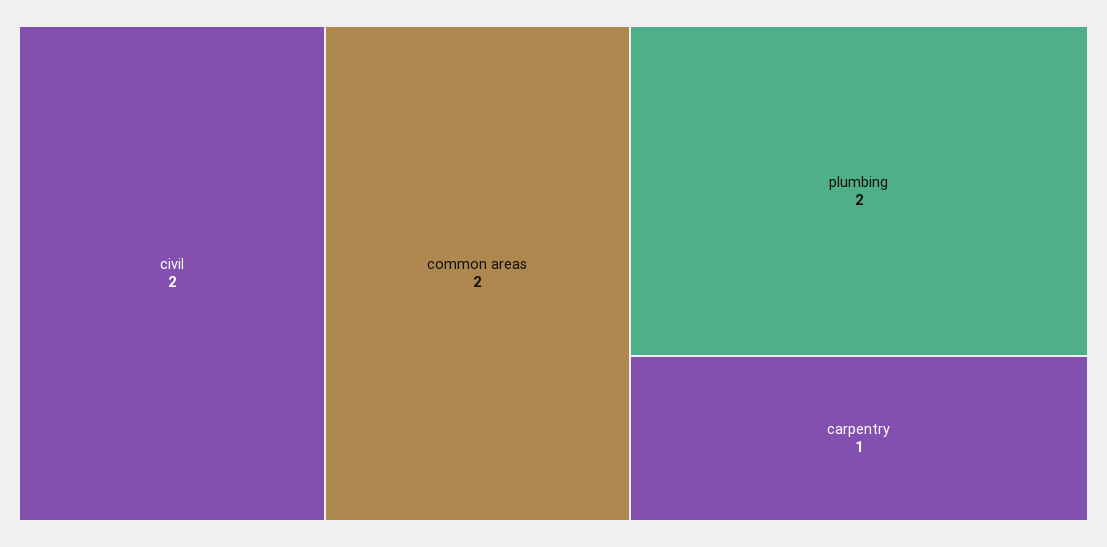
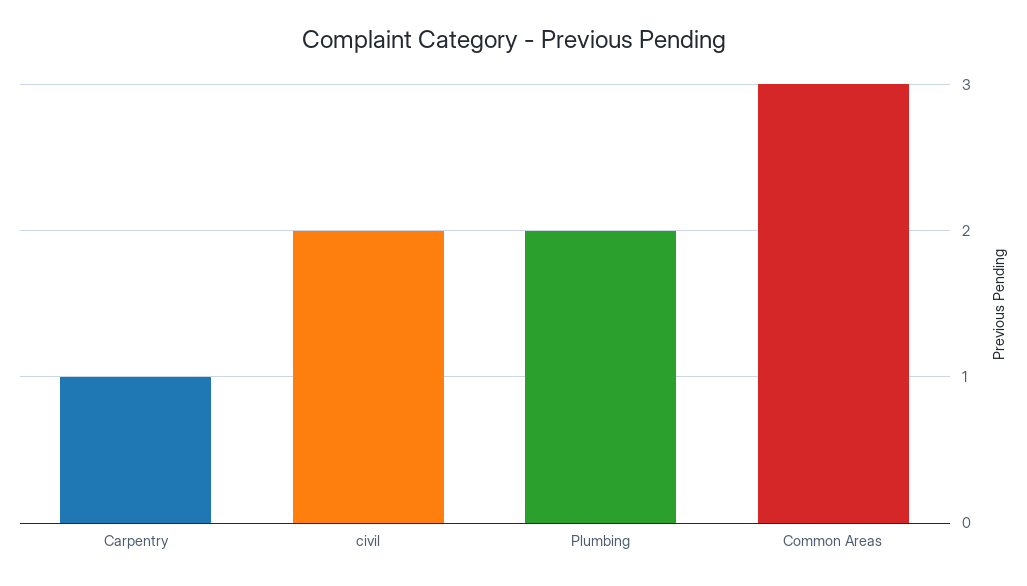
  {
    "civil": 2,
-   "common areas": 2,
+   "common areas": 3,
    "plumbing": 2,
    "carpentry": 1
  }

